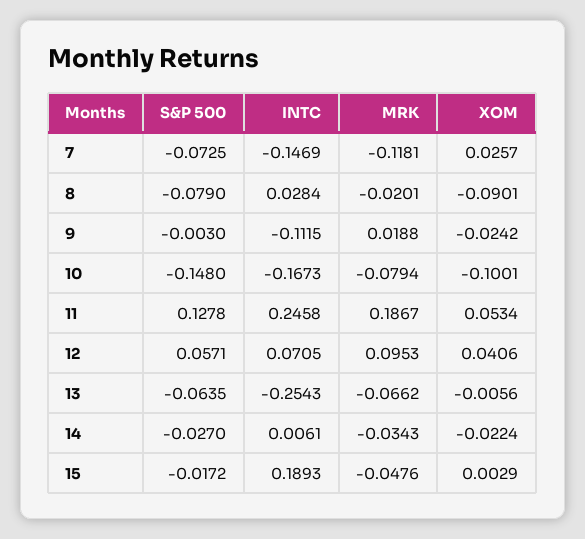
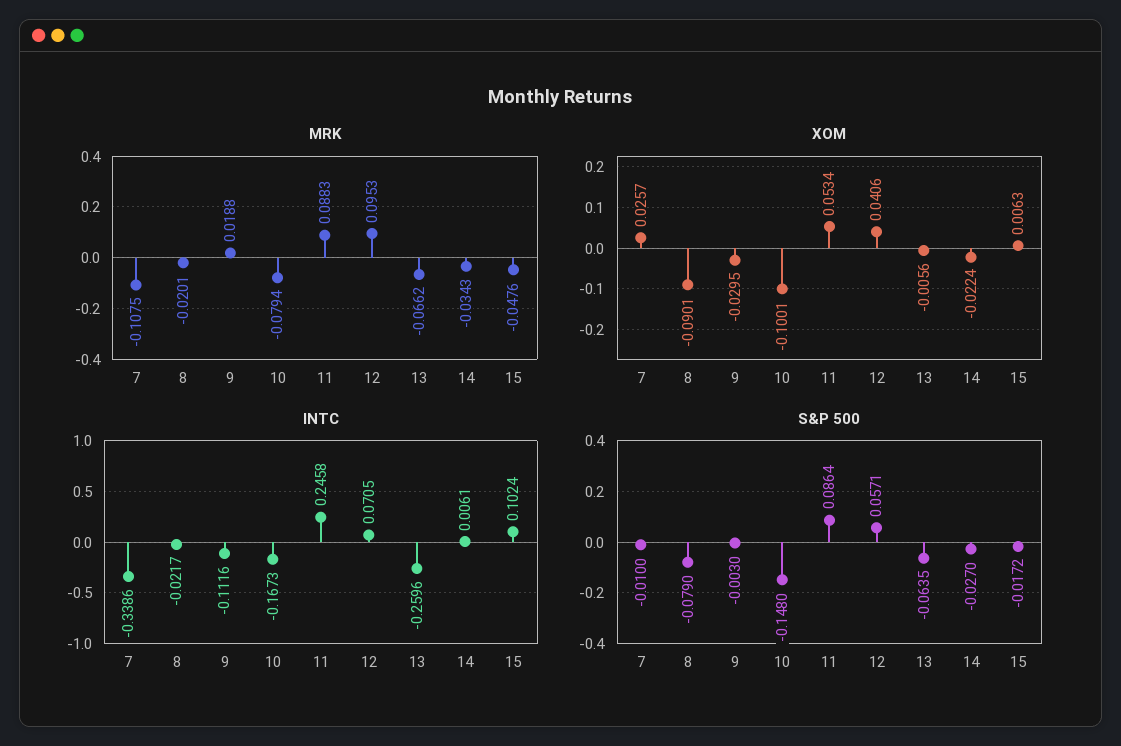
  {
    "S&P 500": {
-     "7": -0.0725,
+     "7": -0.01,
      "8": -0.079,
      "9": -0.003,
      "10": -0.148,
-     "11": 0.1278,
+     "11": 0.0864,
      "12": 0.0571,
      "13": -0.0635,
      "14": -0.027,
      "15": -0.0172
    },
    "INTC": {
-     "7": -0.1469,
+     "7": -0.3386,
-     "8": 0.0284,
+     "8": -0.0217,
-     "9": -0.1115,
+     "9": -0.1116,
      "10": -0.1673,
      "11": 0.2458,
      "12": 0.0705,
-     "13": -0.2543,
+     "13": -0.2596,
      "14": 0.0061,
-     "15": 0.1893
+     "15": 0.1024
    },
    "MRK": {
-     "7": -0.1181,
+     "7": -0.1075,
      "8": -0.0201,
      "9": 0.0188,
      "10": -0.0794,
-     "11": 0.1867,
+     "11": 0.0883,
      "12": 0.0953,
      "13": -0.0662,
      "14": -0.0343,
      "15": -0.0476
    },
    "XOM": {
      "7": 0.0257,
      "8": -0.0901,
-     "9": -0.0242,
+     "9": -0.0295,
      "10": -0.1001,
      "11": 0.0534,
      "12": 0.0406,
      "13": -0.0056,
      "14": -0.0224,
-     "15": 0.0029
+     "15": 0.0063
    }
  }

